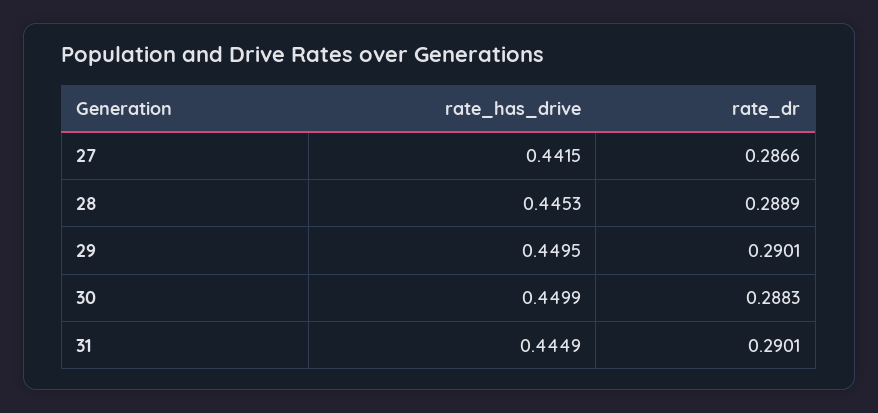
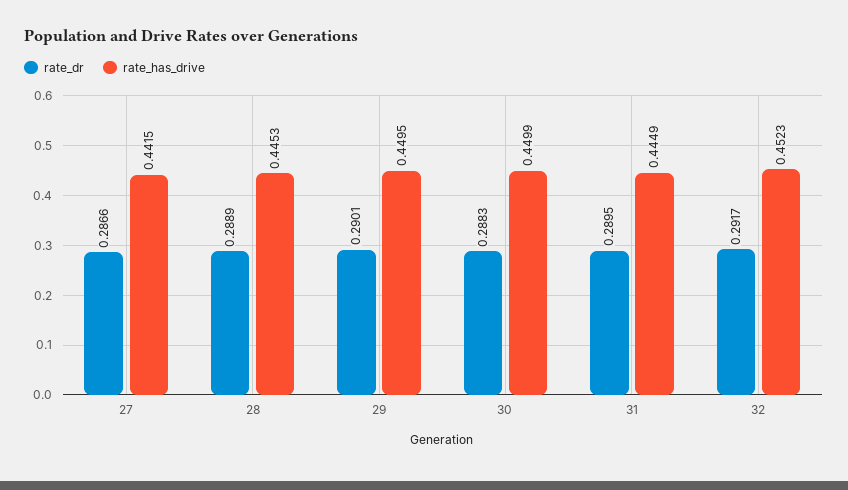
  {
    "rate_has_drive": {
      "27": 0.4415,
      "28": 0.4453,
      "29": 0.4495,
      "30": 0.4499,
-     "31": 0.4449
+     "31": 0.4449,
+     "32": 0.4523
    },
    "rate_dr": {
      "27": 0.2866,
      "28": 0.2889,
      "29": 0.2901,
      "30": 0.2883,
-     "31": 0.2901
+     "31": 0.2895,
+     "32": 0.2917
    }
  }

